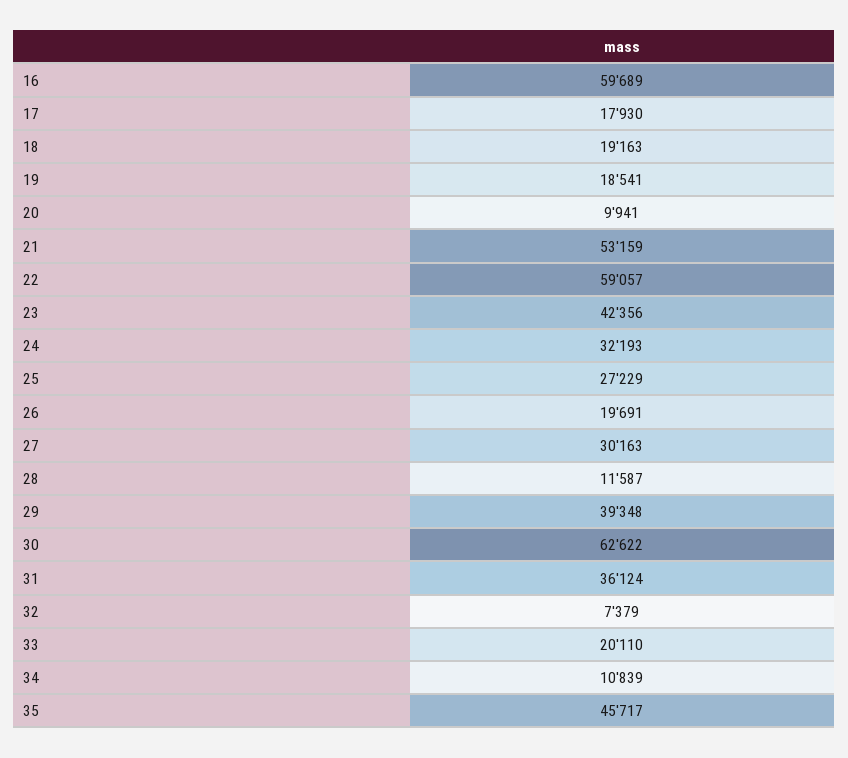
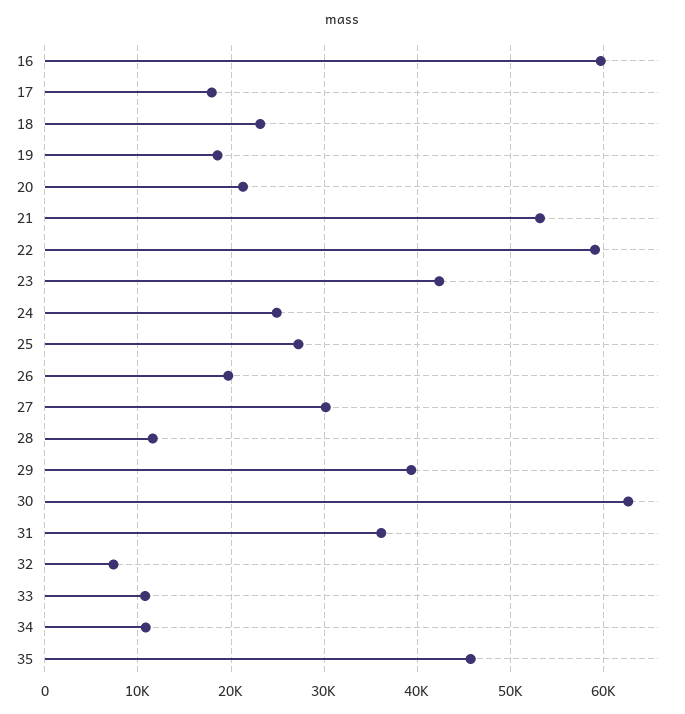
  {
    "16": 59689,
    "17": 17930,
-   "18": 19163,
+   "18": 23000,
    "19": 18541,
-   "20": 9941,
+   "20": 21000,
    "21": 53159,
    "22": 59057,
    "23": 42356,
-   "24": 32193,
+   "24": 25000,
    "25": 27229,
    "26": 19691,
    "27": 30163,
    "28": 11587,
    "29": 39348,
    "30": 62622,
    "31": 36124,
    "32": 7379,
-   "33": 20110,
+   "33": 11000,
    "34": 10839,
    "35": 45717
  }

